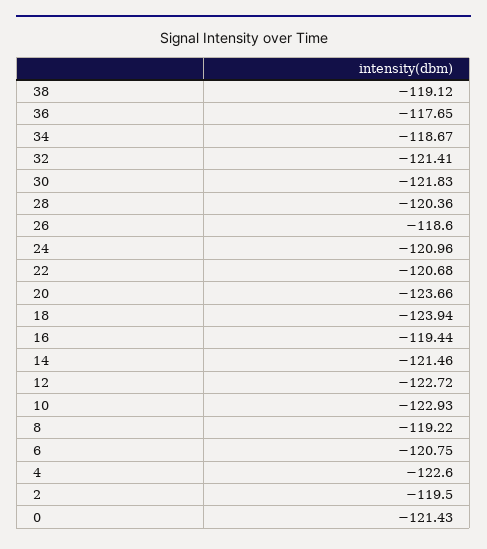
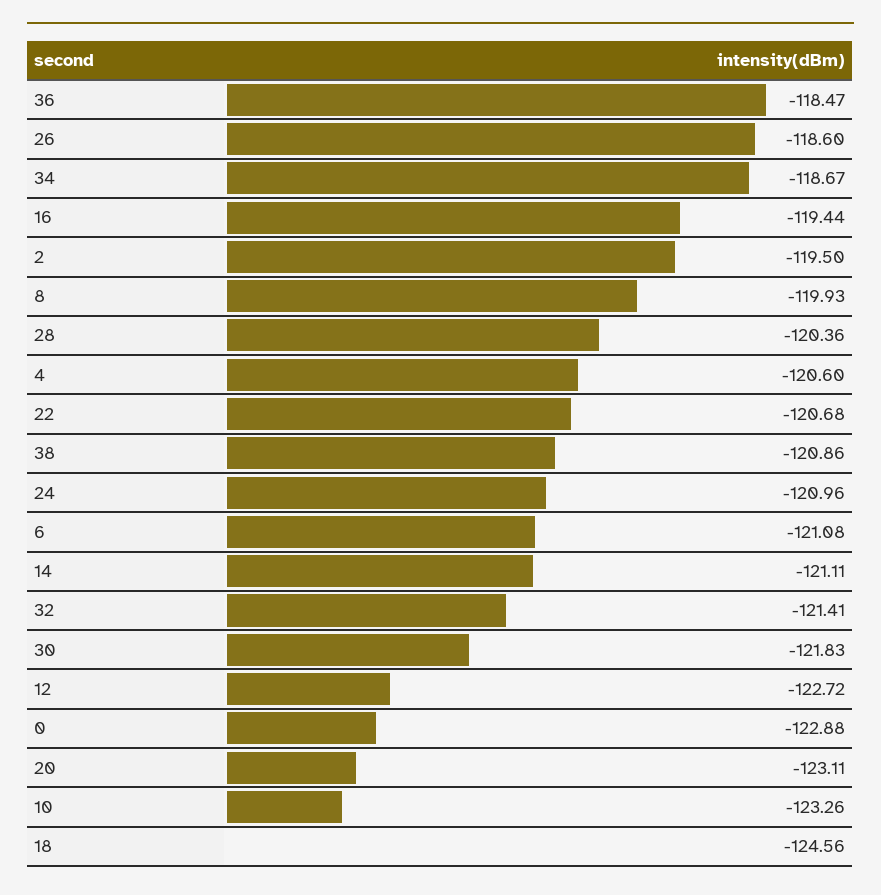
  {
-   "38": -119.12,
+   "38": -120.86,
-   "36": -117.65,
+   "36": -118.47,
    "34": -118.67,
    "32": -121.41,
    "30": -121.83,
    "28": -120.36,
    "26": -118.6,
    "24": -120.96,
    "22": -120.68,
-   "20": -123.66,
+   "20": -123.11,
-   "18": -123.94,
+   "18": -124.56,
    "16": -119.44,
-   "14": -121.46,
+   "14": -121.11,
    "12": -122.72,
-   "10": -122.93,
+   "10": -123.26,
-   "8": -119.22,
+   "8": -119.93,
-   "6": -120.75,
+   "6": -121.08,
-   "4": -122.6,
+   "4": -120.6,
    "2": -119.5,
-   "0": -121.43
+   "0": -122.88
  }

